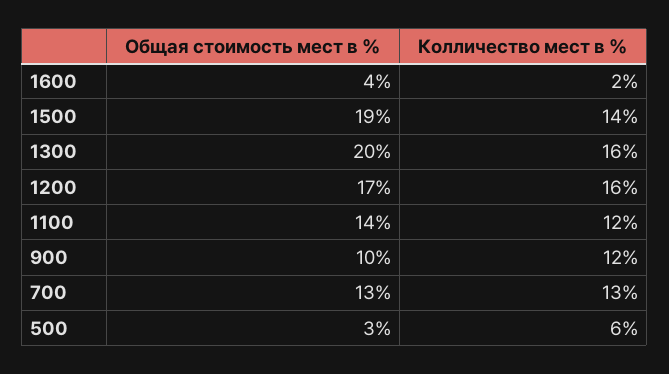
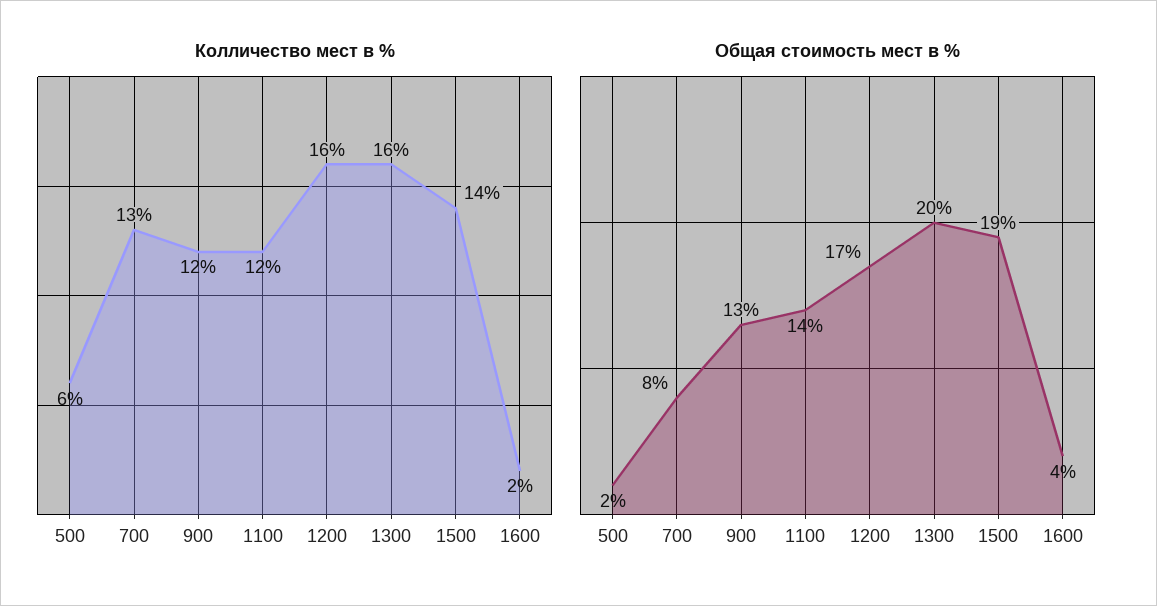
  {
    "Общая стоимость мест в %": {
      "1600": 4,
      "1500": 19,
      "1300": 20,
      "1200": 17,
      "1100": 14,
-     "900": 10,
+     "900": 13,
-     "700": 13,
+     "700": 8,
-     "500": 3
+     "500": 2
    },
    "Колличество мест в %": {
      "1600": 2,
      "1500": 14,
      "1300": 16,
      "1200": 16,
      "1100": 12,
      "900": 12,
      "700": 13,
      "500": 6
    }
  }

